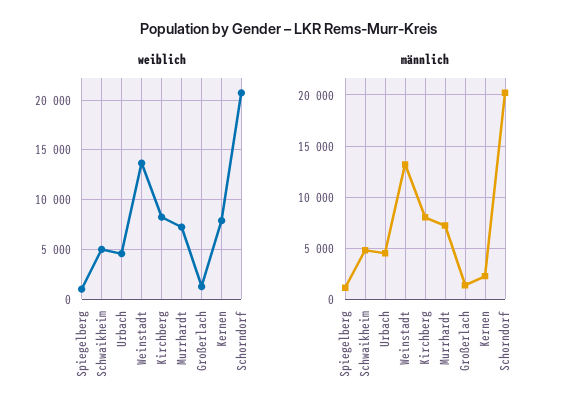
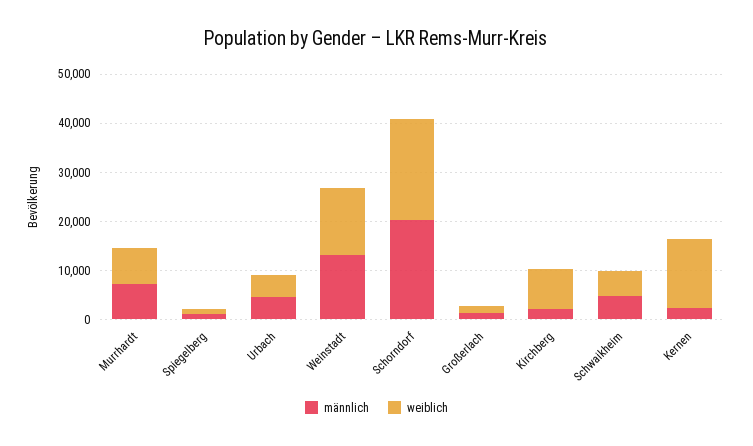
  {
    "weiblich": {
      "Spiegelberg": 1000,
      "Schwaikheim": 5000,
      "Urbach": 5000,
      "Weinstadt": 14000,
      "Kirchberg": 8000,
      "Murrhardt": 7000,
      "Großerlach": 1000,
-     "Kernen": 8000,
+     "Kernen": 14000,
      "Schorndorf": 21000
    },
    "männlich": {
      "Spiegelberg": 1000,
      "Schwaikheim": 5000,
      "Urbach": 5000,
      "Weinstadt": 13000,
-     "Kirchberg": 8000,
+     "Kirchberg": 2000,
      "Murrhardt": 7000,
      "Großerlach": 1000,
      "Kernen": 2000,
      "Schorndorf": 20000
    }
  }

